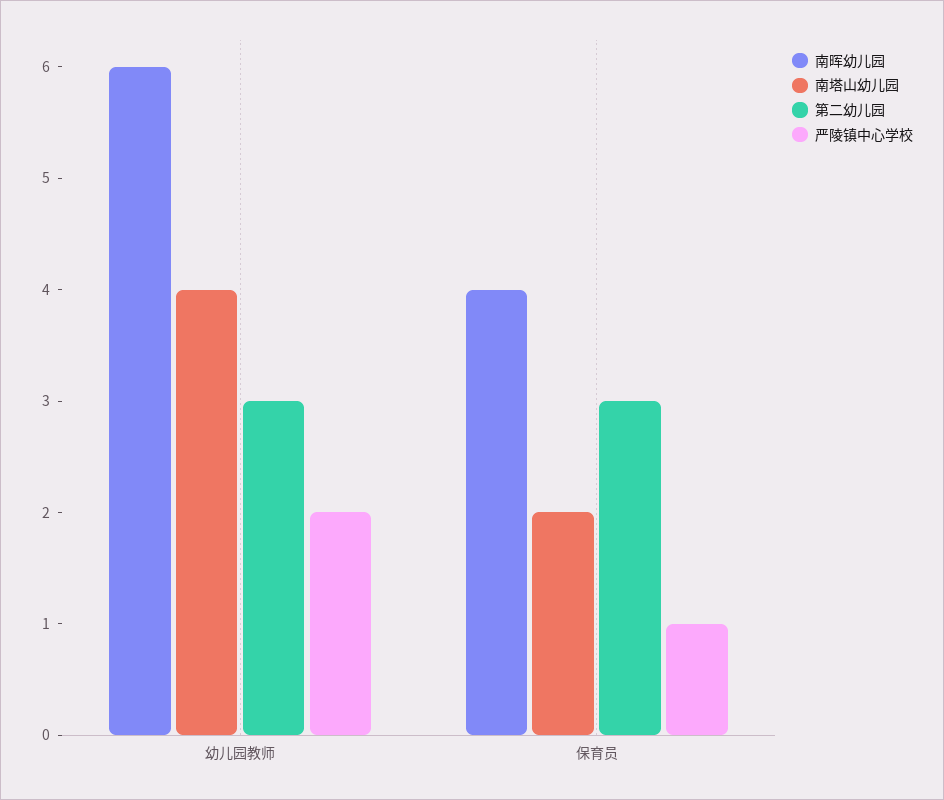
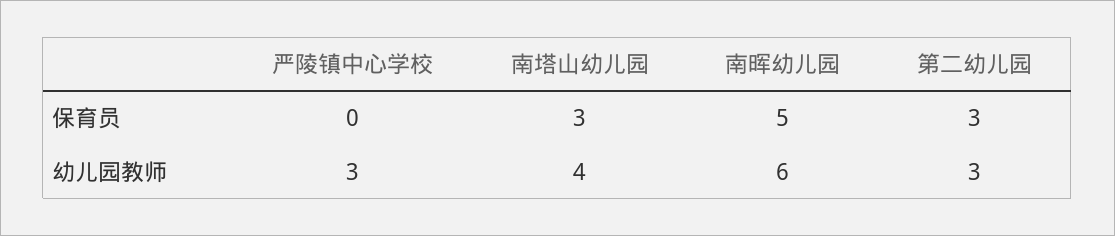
  {
    "南晖幼儿园": {
      "幼儿园教师": 6,
-     "保育员": 4
+     "保育员": 5
    },
    "南塔山幼儿园": {
      "幼儿园教师": 4,
-     "保育员": 2
+     "保育员": 3
    },
    "第二幼儿园": {
      "幼儿园教师": 3,
      "保育员": 3
    },
    "严陵镇中心学校": {
-     "幼儿园教师": 2,
+     "幼儿园教师": 3,
-     "保育员": 1
+     "保育员": 0
    }
  }

